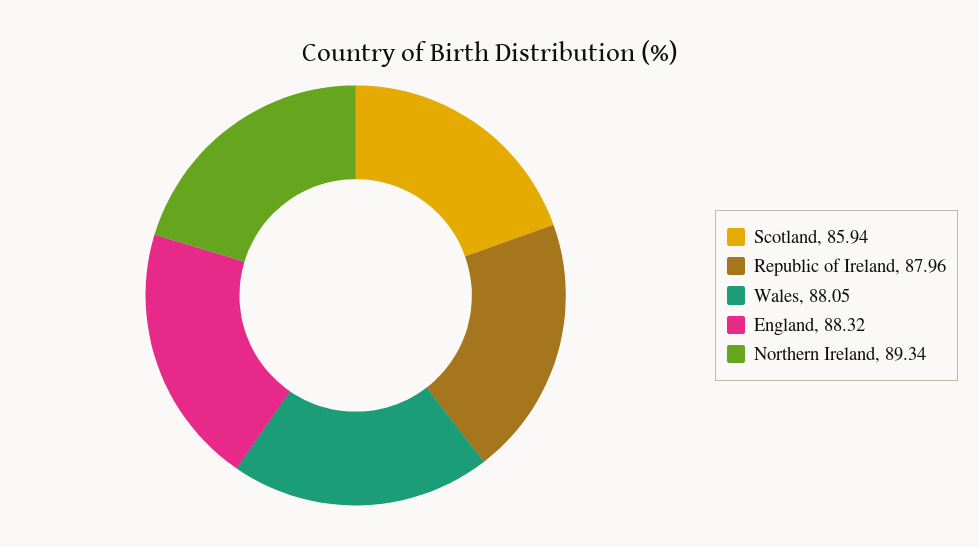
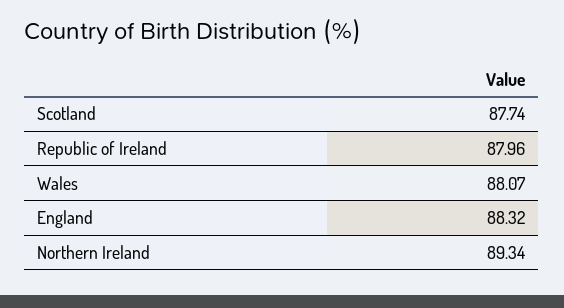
  {
-   "Scotland": 85.94,
+   "Scotland": 87.74,
    "Republic of Ireland": 87.96,
-   "Wales": 88.05,
+   "Wales": 88.07,
    "England": 88.32,
    "Northern Ireland": 89.34
  }

